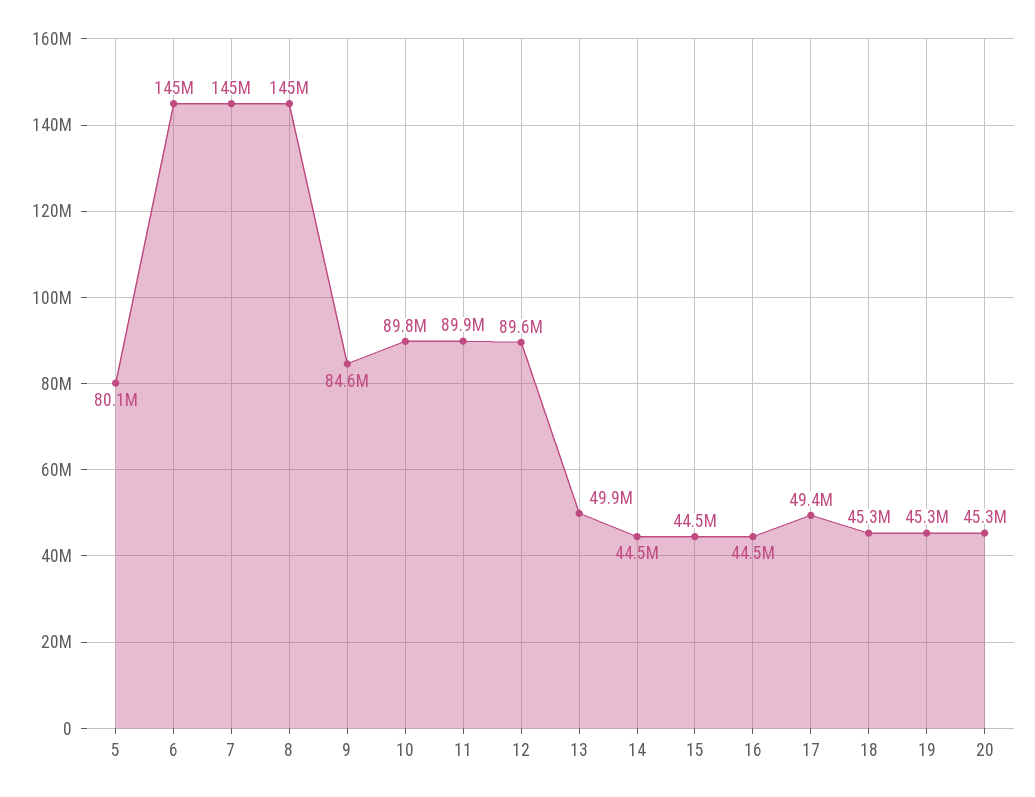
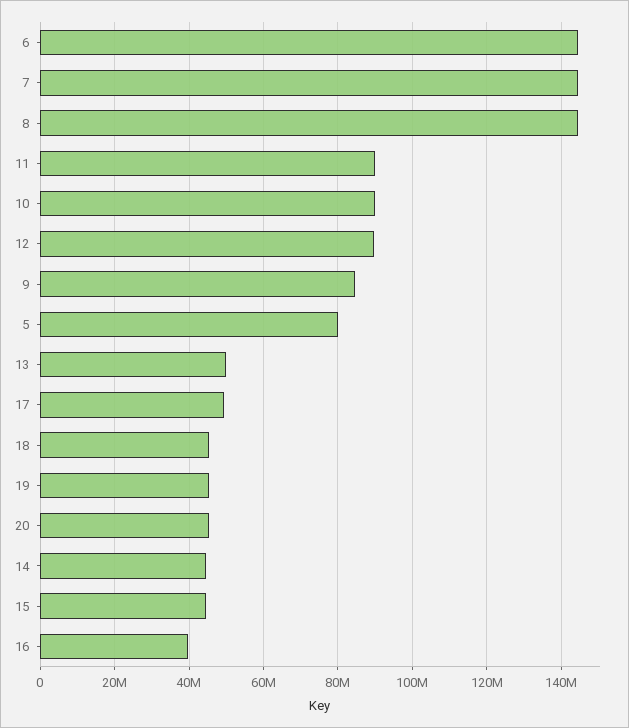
  {
    "5": 80100000,
    "6": 145000000,
    "7": 145000000,
    "8": 145000000,
    "9": 84600000,
    "10": 89800000,
    "11": 89900000,
    "12": 89600000,
    "13": 49900000,
    "14": 44500000,
    "15": 44500000,
-   "16": 44500000,
+   "16": 40000000,
    "17": 49400000,
    "18": 45300000,
    "19": 45300000,
    "20": 45300000
  }

